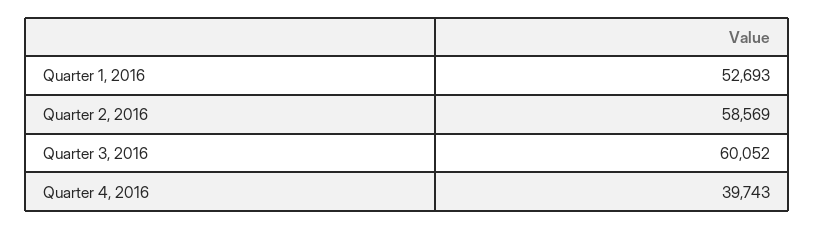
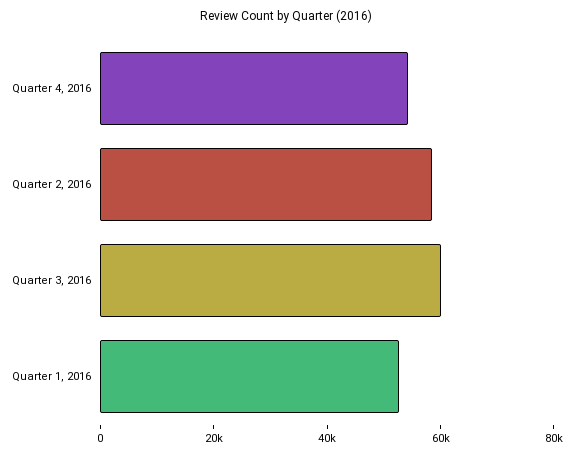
  {
    "Quarter 1, 2016": 52693,
    "Quarter 2, 2016": 58569,
    "Quarter 3, 2016": 60052,
-   "Quarter 4, 2016": 39743
+   "Quarter 4, 2016": 55000
  }

